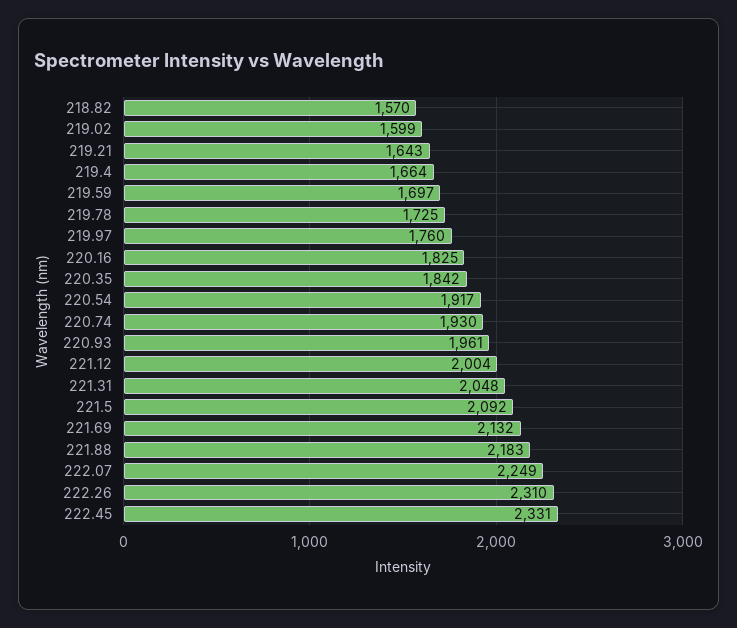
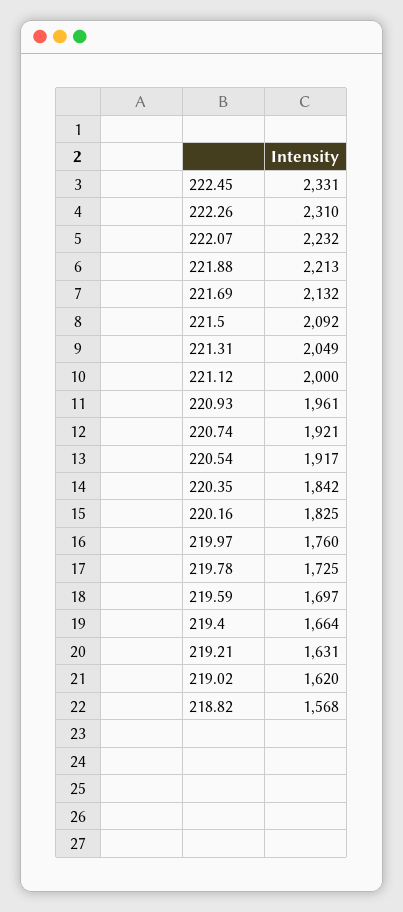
  {
-   "218.82": 1570,
+   "218.82": 1568,
-   "219.02": 1599,
+   "219.02": 1620,
-   "219.21": 1643,
+   "219.21": 1631,
    "219.4": 1664,
    "219.59": 1697,
    "219.78": 1725,
    "219.97": 1760,
    "220.16": 1825,
    "220.35": 1842,
    "220.54": 1917,
-   "220.74": 1930,
+   "220.74": 1921,
    "220.93": 1961,
-   "221.12": 2004,
+   "221.12": 2000,
-   "221.31": 2048,
+   "221.31": 2049,
    "221.5": 2092,
    "221.69": 2132,
-   "221.88": 2183,
+   "221.88": 2213,
-   "222.07": 2249,
+   "222.07": 2232,
    "222.26": 2310,
    "222.45": 2331
  }

